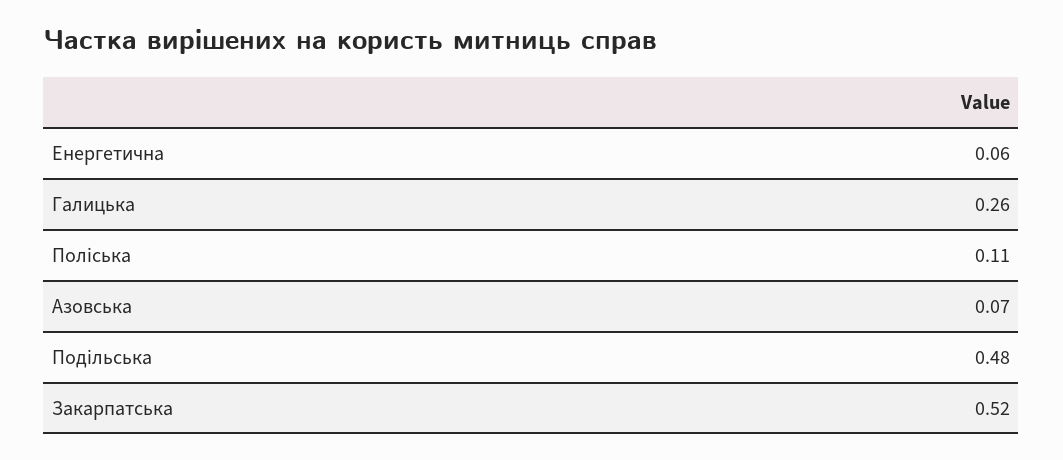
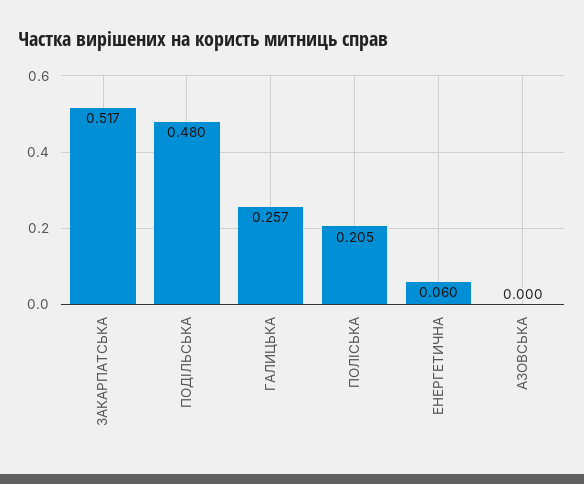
  {
    "Енергетична": 0.06,
    "Галицька": 0.257,
-   "Поліська": 0.11,
+   "Поліська": 0.205,
-   "Азовська": 0.07,
+   "Азовська": 0,
    "Подільська": 0.48,
    "Закарпатська": 0.517
  }

